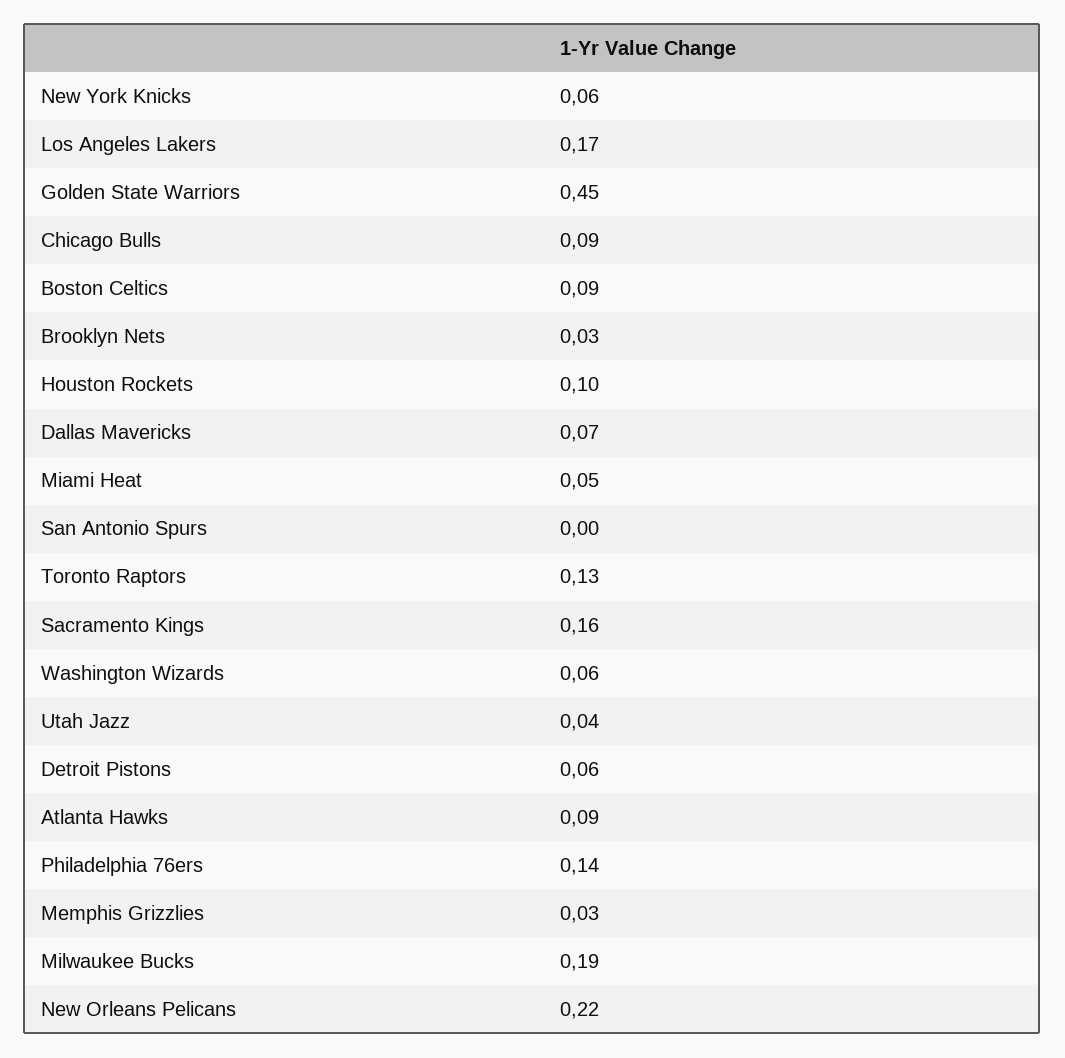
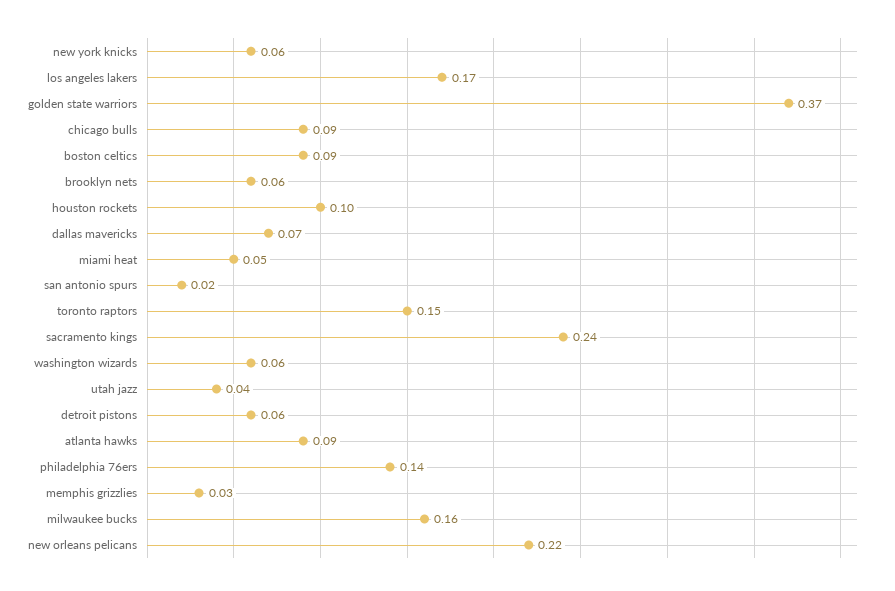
  {
    "New York Knicks": 0.06,
    "Los Angeles Lakers": 0.17,
-   "Golden State Warriors": 0.45,
+   "Golden State Warriors": 0.37,
    "Chicago Bulls": 0.09,
    "Boston Celtics": 0.09,
-   "Brooklyn Nets": 0.03,
+   "Brooklyn Nets": 0.06,
    "Houston Rockets": 0.1,
    "Dallas Mavericks": 0.07,
    "Miami Heat": 0.05,
-   "San Antonio Spurs": 0,
+   "San Antonio Spurs": 0.02,
-   "Toronto Raptors": 0.13,
+   "Toronto Raptors": 0.15,
-   "Sacramento Kings": 0.16,
+   "Sacramento Kings": 0.24,
    "Washington Wizards": 0.06,
    "Utah Jazz": 0.04,
    "Detroit Pistons": 0.06,
    "Atlanta Hawks": 0.09,
    "Philadelphia 76ers": 0.14,
    "Memphis Grizzlies": 0.03,
-   "Milwaukee Bucks": 0.19,
+   "Milwaukee Bucks": 0.16,
    "New Orleans Pelicans": 0.22
  }

